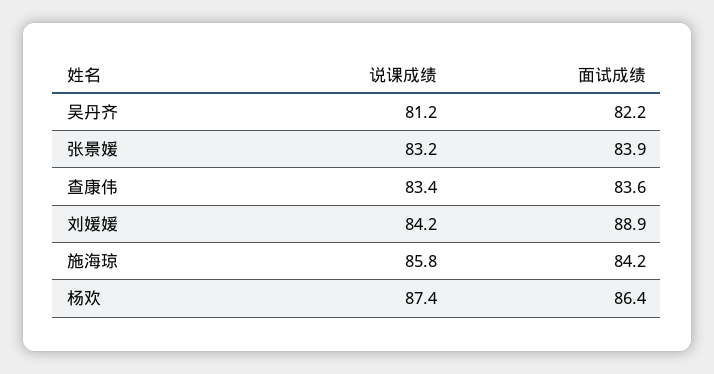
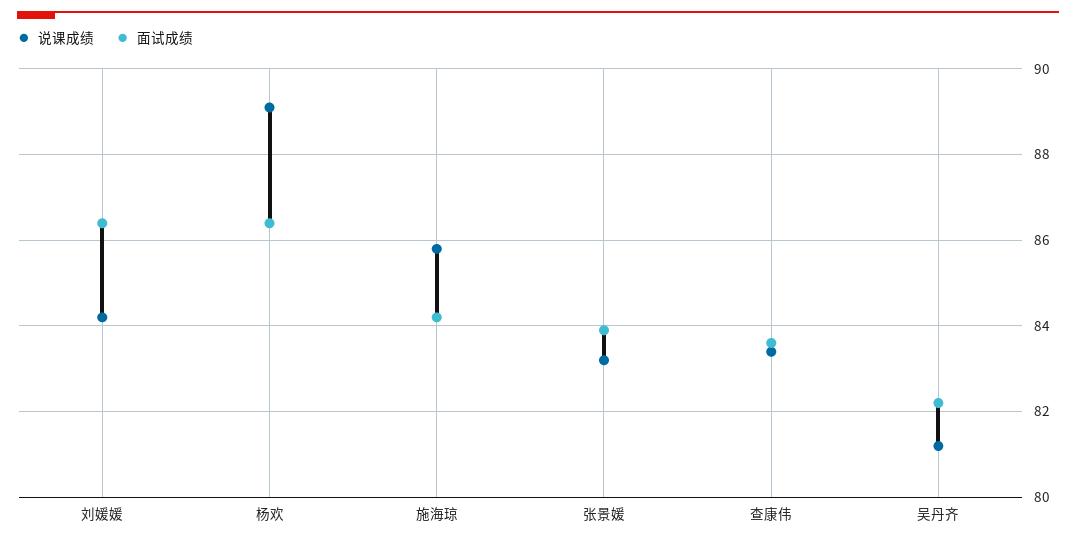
  {
    "说课成绩": {
      "吴丹齐": 81.2,
      "张景媛": 83.2,
      "查康伟": 83.4,
      "刘媛媛": 84.2,
      "施海琼": 85.8,
-     "杨欢": 87.4
+     "杨欢": 89
    },
    "面试成绩": {
      "吴丹齐": 82.2,
      "张景媛": 83.9,
      "查康伟": 83.6,
-     "刘媛媛": 88.9,
+     "刘媛媛": 86.5,
      "施海琼": 84.2,
      "杨欢": 86.4
    }
  }

